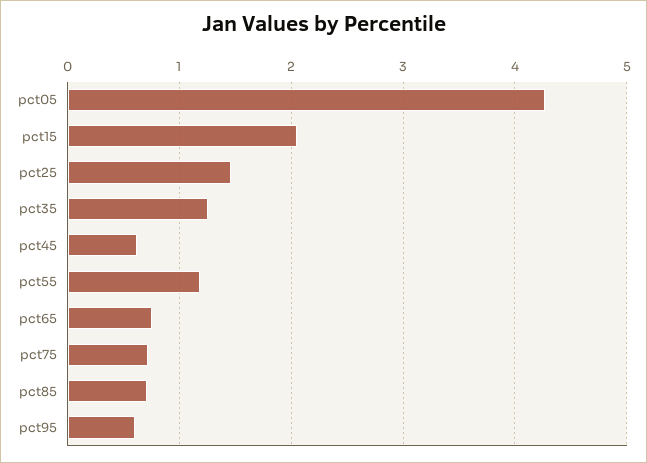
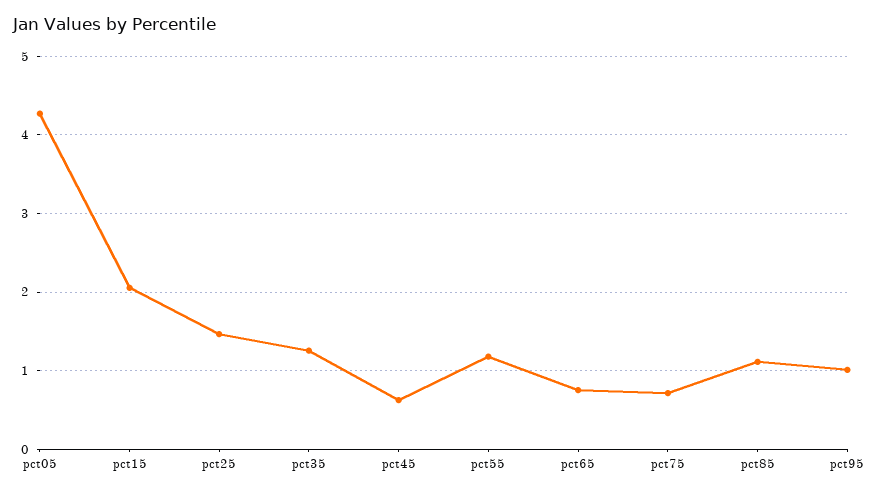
  {
    "pct05": 4.3,
    "pct15": 2.1,
    "pct25": 1.5,
    "pct35": 1.3,
    "pct45": 0.6,
    "pct55": 1.2,
    "pct65": 0.8,
    "pct75": 0.7,
-   "pct85": 0.7,
+   "pct85": 1.1,
-   "pct95": 0.6
+   "pct95": 1
  }

